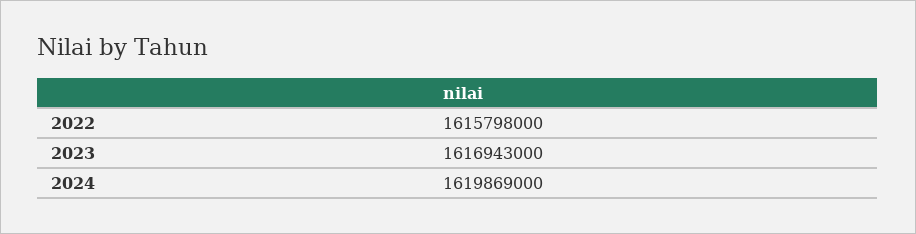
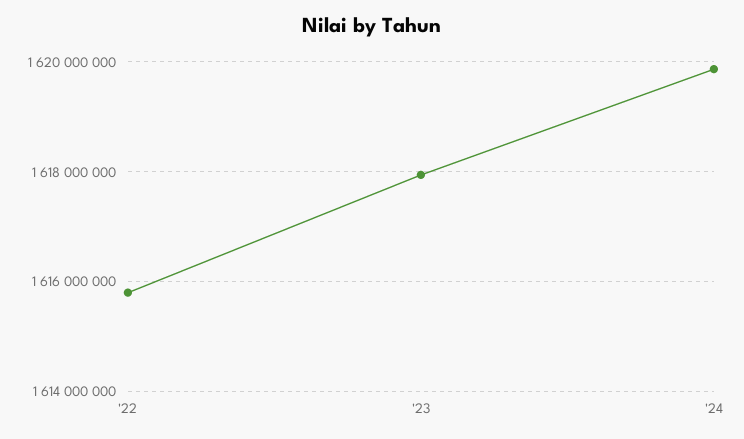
  {
    "2022": 1615798000,
-   "2023": 1616943000,
+   "2023": 1618000000,
    "2024": 1619869000
  }

